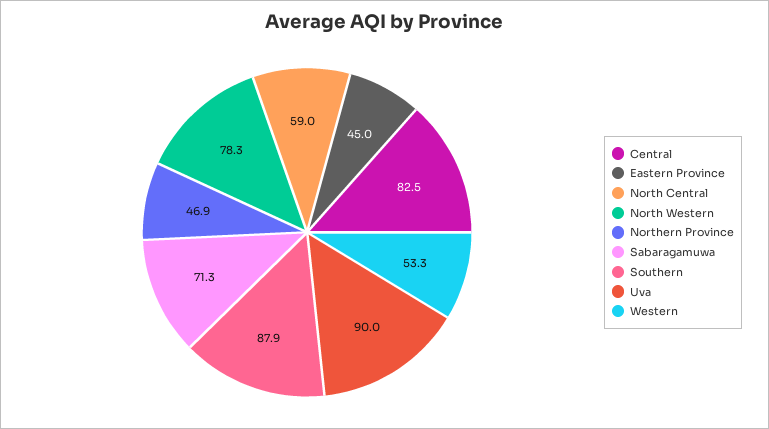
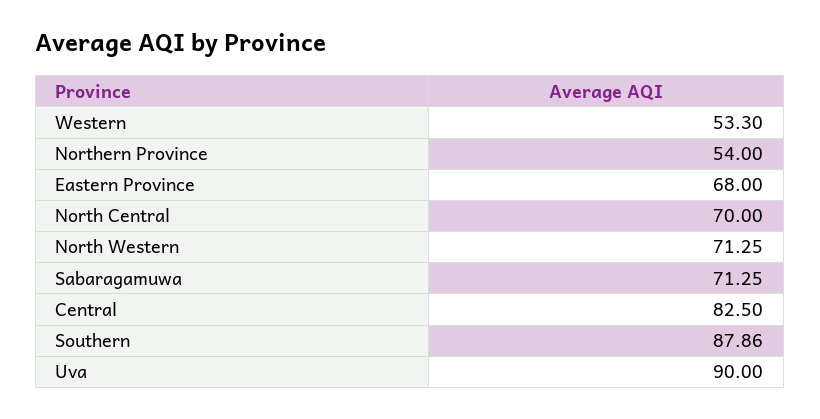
  {
    "Central": 82.5,
-   "Eastern Province": 45,
+   "Eastern Province": 68,
-   "North Central": 59,
+   "North Central": 70,
-   "North Western": 78.3,
+   "North Western": 71.25,
-   "Northern Province": 46.9,
+   "Northern Province": 54,
    "Sabaragamuwa": 71.25,
    "Southern": 87.86,
    "Uva": 90,
    "Western": 53.3
  }

